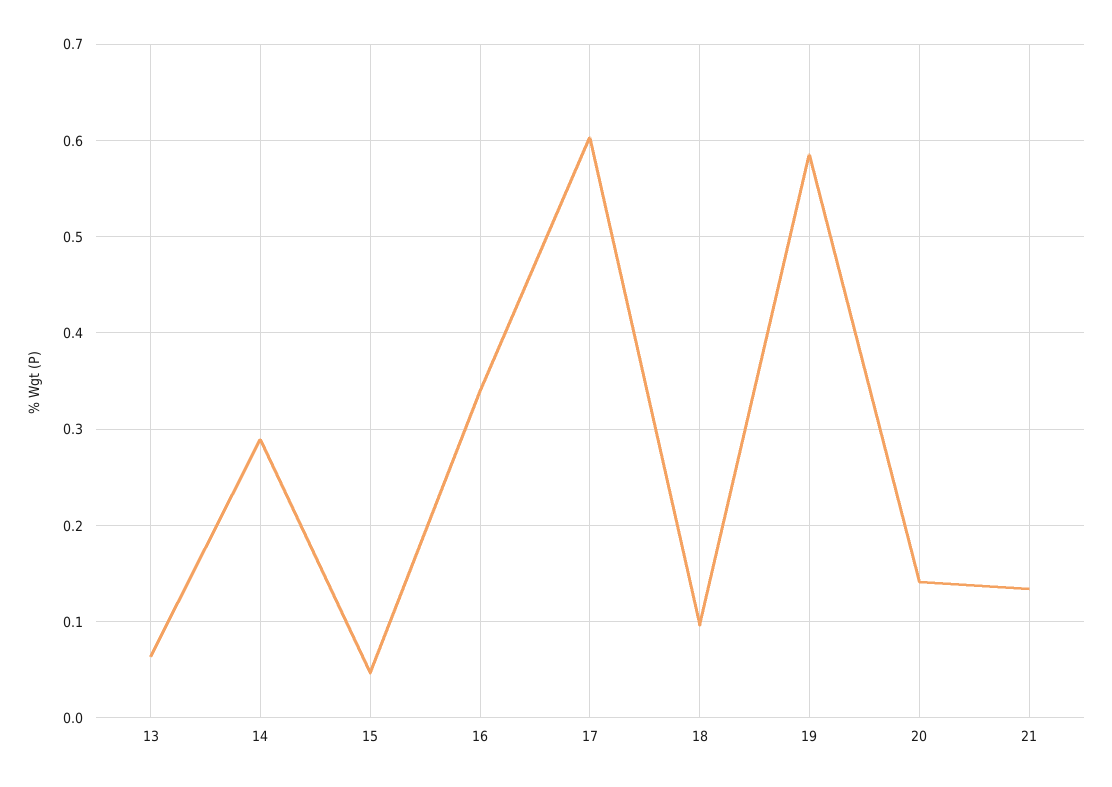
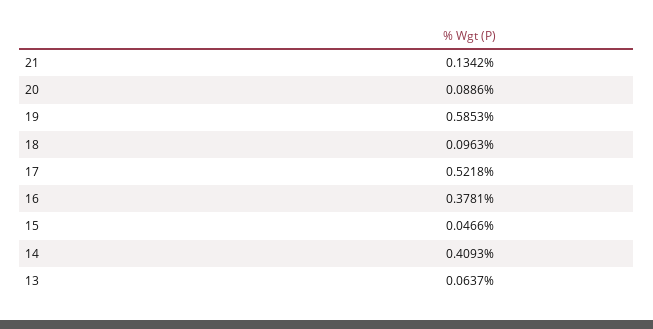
  {
    "13": 0.0637,
-   "14": 0.29,
+   "14": 0.4093,
    "15": 0.0466,
-   "16": 0.34,
+   "16": 0.3781,
-   "17": 0.6,
+   "17": 0.5218,
    "18": 0.0963,
    "19": 0.5853,
-   "20": 0.14,
+   "20": 0.0886,
    "21": 0.1342
  }

